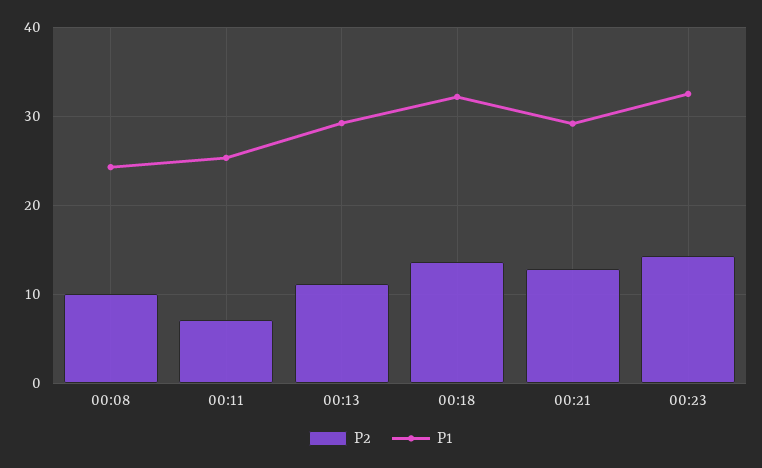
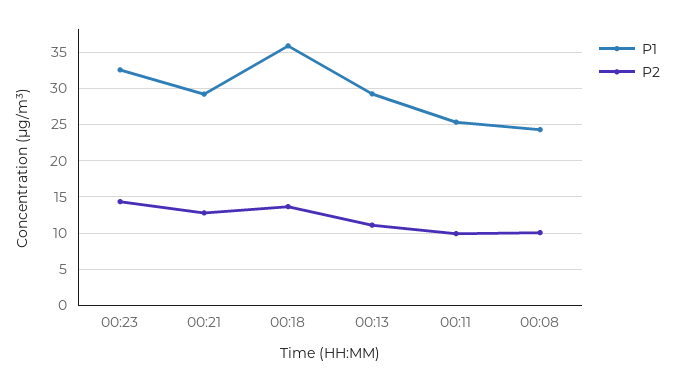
  {
    "P2": {
      "00:08": 10,
-     "00:11": 7,
+     "00:11": 10,
      "00:13": 11,
      "00:18": 14,
      "00:21": 13,
      "00:23": 14
    },
    "P1": {
      "00:08": 24,
      "00:11": 25,
      "00:13": 29,
-     "00:18": 32,
+     "00:18": 36,
      "00:21": 29,
      "00:23": 33
    }
  }

